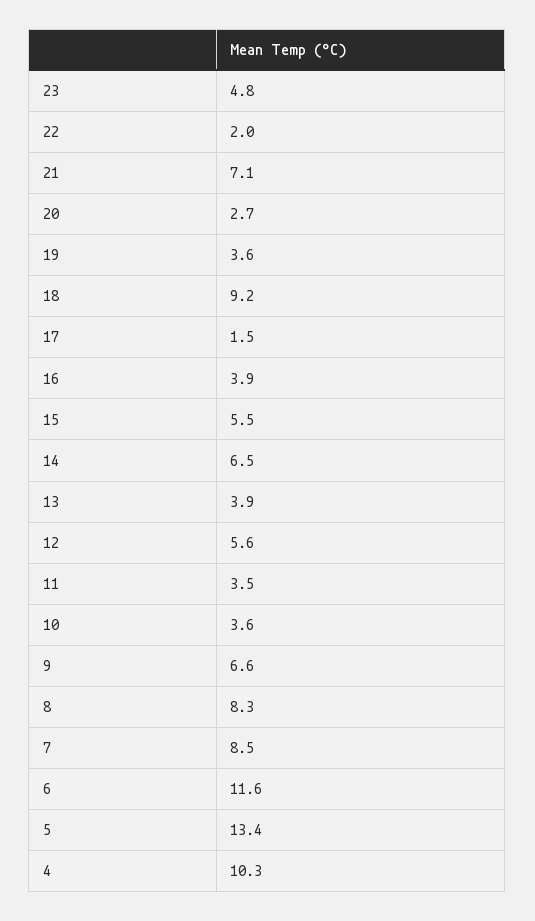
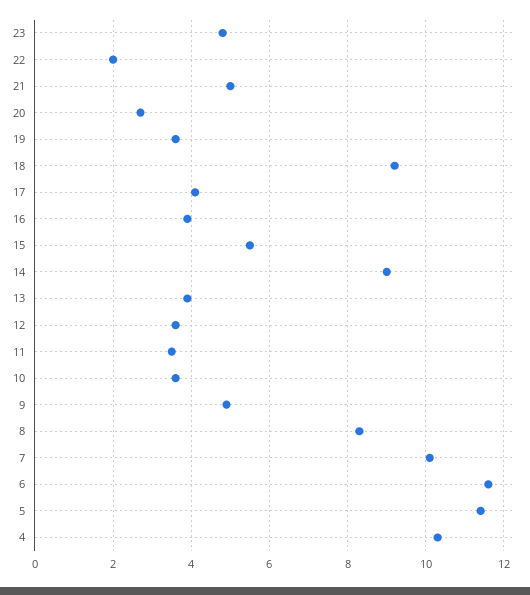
  {
    "23": 4.8,
    "22": 2,
-   "21": 7.1,
+   "21": 5,
    "20": 2.7,
    "19": 3.6,
    "18": 9.2,
-   "17": 1.5,
+   "17": 4,
    "16": 3.9,
    "15": 5.5,
-   "14": 6.5,
+   "14": 9,
    "13": 3.9,
-   "12": 5.6,
+   "12": 3.5,
    "11": 3.5,
    "10": 3.6,
-   "9": 6.6,
+   "9": 5,
    "8": 8.3,
-   "7": 8.5,
+   "7": 10,
    "6": 11.6,
-   "5": 13.4,
+   "5": 11.5,
    "4": 10.3
  }

